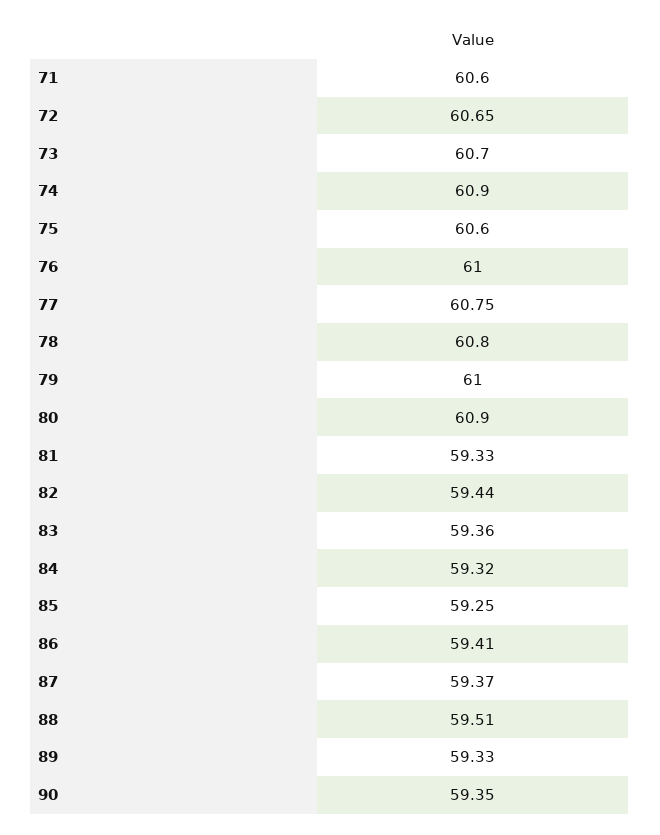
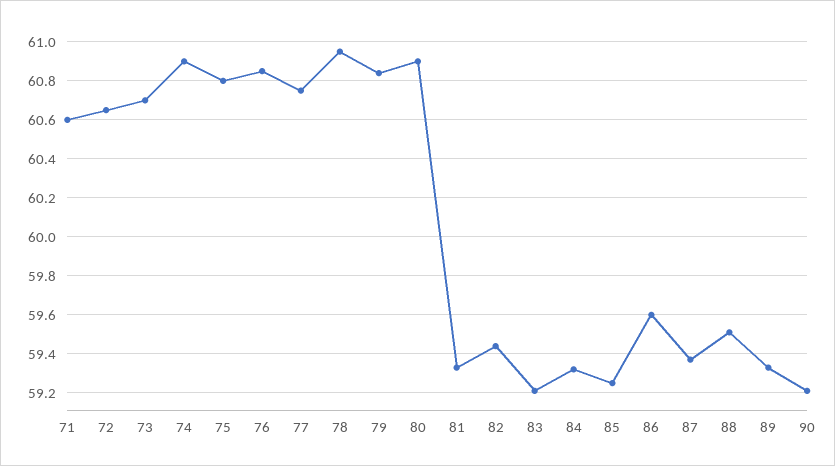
  {
    "71": 60.6,
    "72": 60.65,
    "73": 60.7,
    "74": 60.9,
-   "75": 60.6,
+   "75": 60.8,
-   "76": 61,
+   "76": 60.85,
    "77": 60.75,
-   "78": 60.8,
+   "78": 60.95,
-   "79": 61,
+   "79": 60.85,
    "80": 60.9,
    "81": 59.33,
    "82": 59.44,
-   "83": 59.36,
+   "83": 59.2,
    "84": 59.32,
    "85": 59.25,
-   "86": 59.41,
+   "86": 59.6,
    "87": 59.37,
    "88": 59.51,
    "89": 59.33,
-   "90": 59.35
+   "90": 59.2
  }

